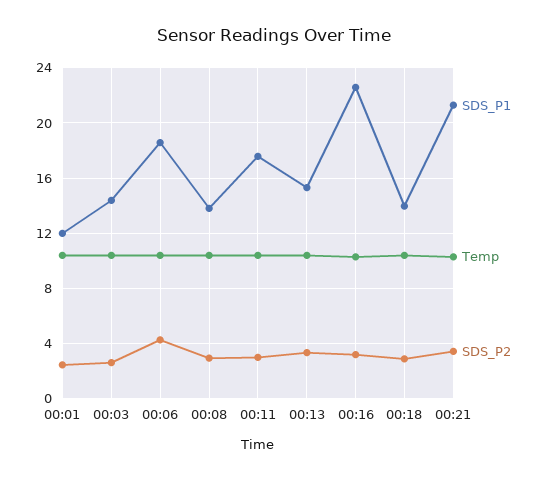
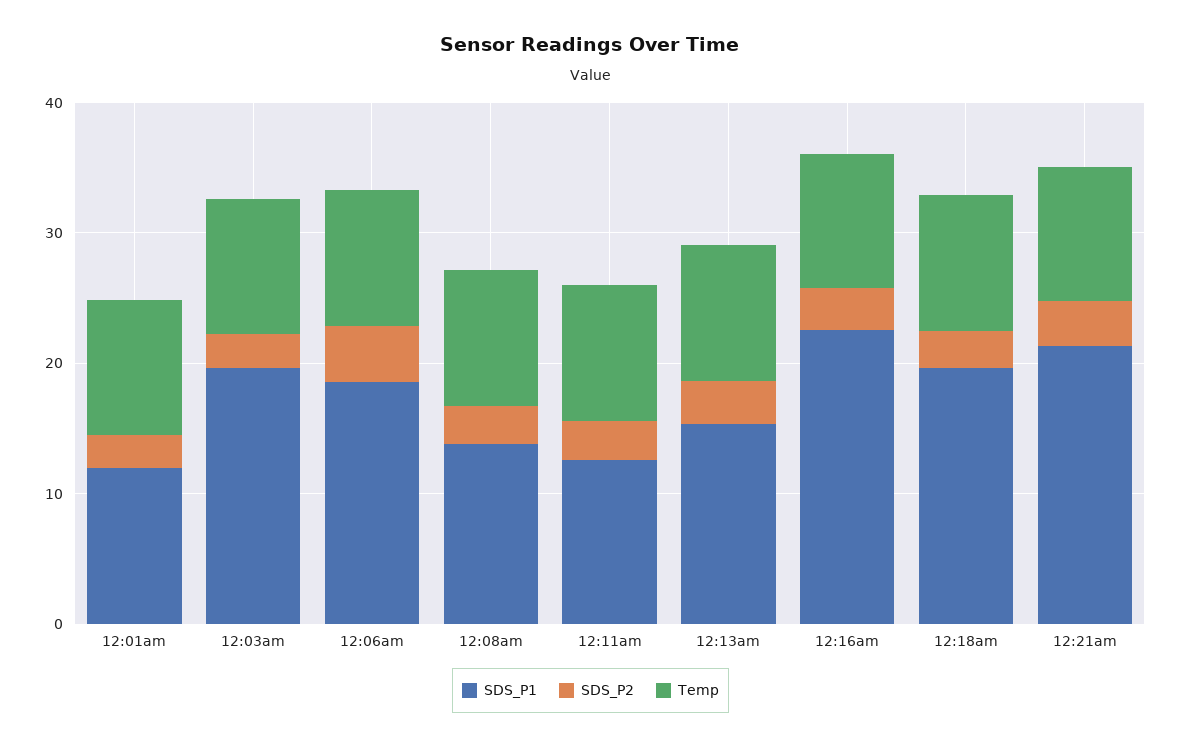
  {
    "SDS_P1": {
      "00:01": 12,
-     "00:03": 14.5,
+     "00:03": 20,
      "00:06": 18.5,
      "00:08": 14,
-     "00:11": 17.5,
+     "00:11": 12,
      "00:13": 15.5,
      "00:16": 22.5,
-     "00:18": 14,
+     "00:18": 20,
      "00:21": 21.5
    },
    "Temp": {
      "00:01": 10.5,
      "00:03": 10.5,
      "00:06": 10.5,
      "00:08": 10.5,
      "00:11": 10.5,
      "00:13": 10.5,
      "00:16": 10.5,
      "00:18": 10.5,
      "00:21": 10.5
    },
    "SDS_P2": {
      "00:01": 2.5,
      "00:03": 2.5,
      "00:06": 4.5,
      "00:08": 3,
      "00:11": 3,
      "00:13": 3.5,
      "00:16": 3,
      "00:18": 3,
      "00:21": 3.5
    }
  }

